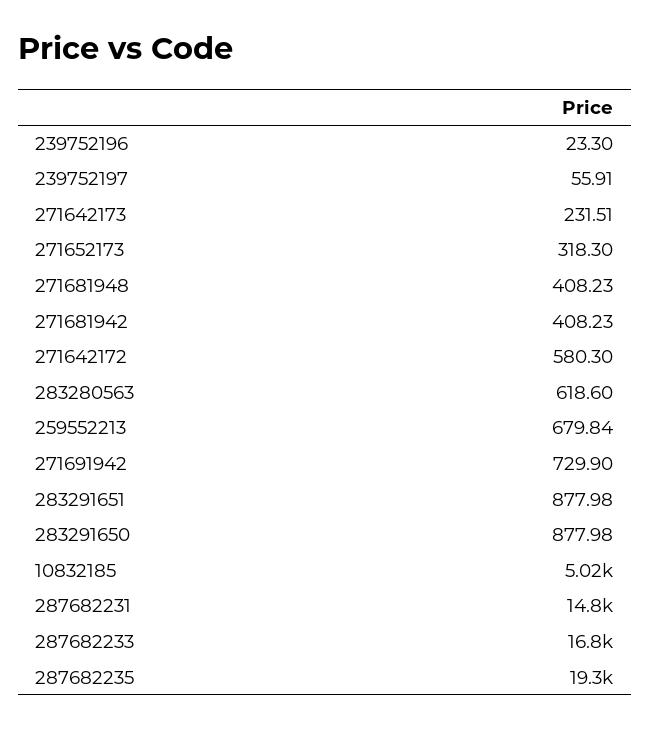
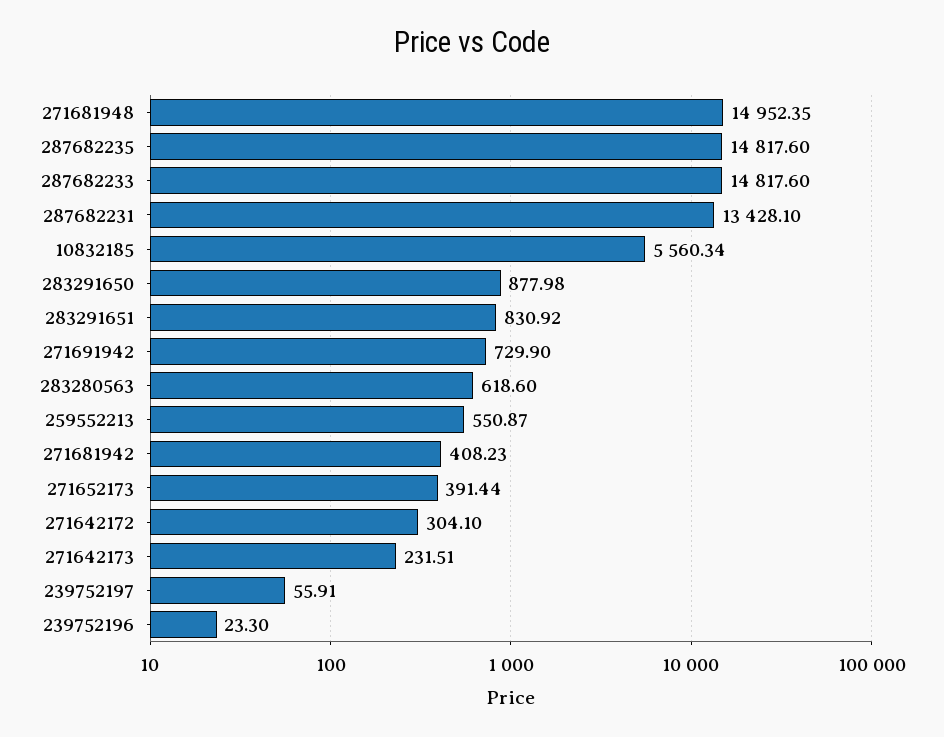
  {
    "239752196": 23.3,
    "239752197": 55.91,
    "271642173": 231.51,
-   "271652173": 318.3,
+   "271652173": 391.44,
-   "271681948": 408.23,
+   "271681948": 14952.35,
    "271681942": 408.23,
-   "271642172": 580.3,
+   "271642172": 304.1,
    "283280563": 618.6,
-   "259552213": 679.84,
+   "259552213": 550.87,
    "271691942": 729.9,
-   "283291651": 877.98,
+   "283291651": 830.92,
    "283291650": 877.98,
-   "10832185": 5020,
+   "10832185": 5560.34,
-   "287682231": 14800,
+   "287682231": 13428.1,
-   "287682233": 16800,
+   "287682233": 14817.6,
-   "287682235": 19300
+   "287682235": 14817.6
  }

